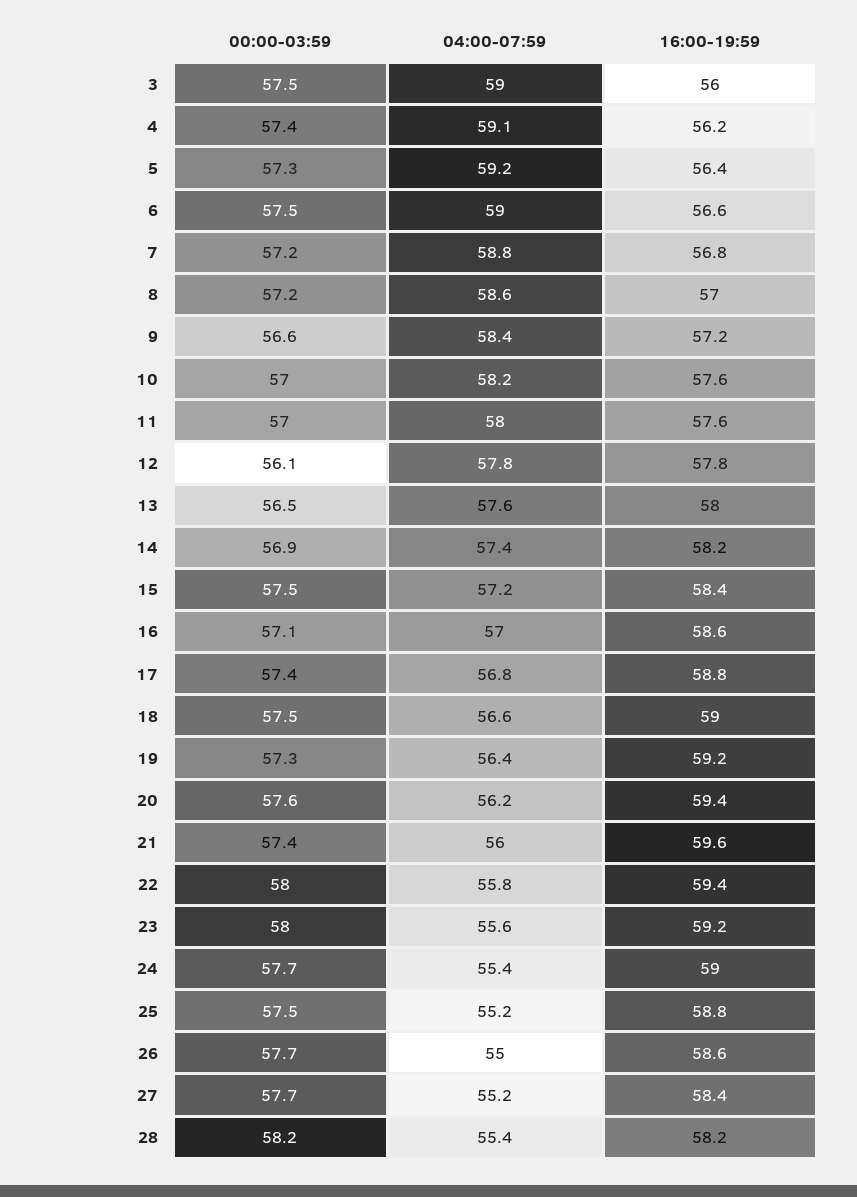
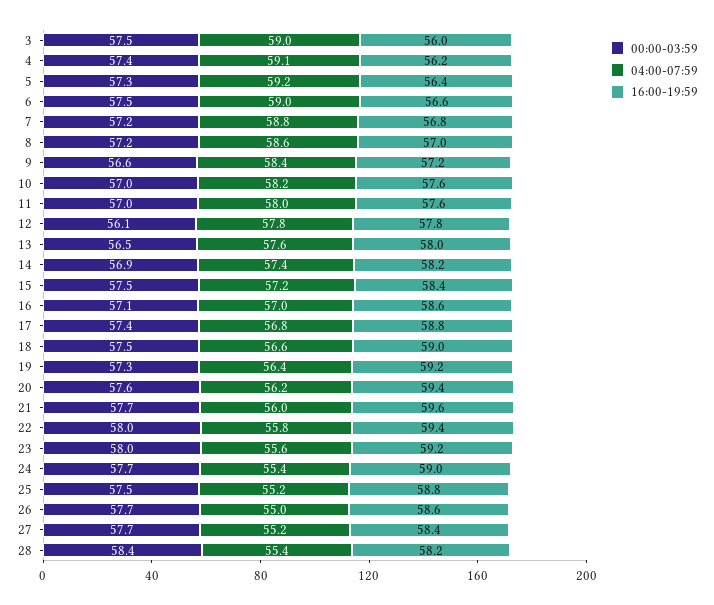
  {
    "00:00-03:59": {
      "3": 57.5,
      "4": 57.4,
      "5": 57.3,
      "6": 57.5,
      "7": 57.2,
      "8": 57.2,
      "9": 56.6,
      "10": 57,
      "11": 57,
      "12": 56.1,
      "13": 56.5,
      "14": 56.9,
      "15": 57.5,
      "16": 57.1,
      "17": 57.4,
      "18": 57.5,
      "19": 57.3,
      "20": 57.6,
-     "21": 57.4,
+     "21": 57.7,
      "22": 58,
      "23": 58,
      "24": 57.7,
      "25": 57.5,
      "26": 57.7,
      "27": 57.7,
-     "28": 58.2
+     "28": 58.4
    },
    "04:00-07:59": {
      "3": 59,
      "4": 59.1,
      "5": 59.2,
      "6": 59,
      "7": 58.8,
      "8": 58.6,
      "9": 58.4,
      "10": 58.2,
      "11": 58,
      "12": 57.8,
      "13": 57.6,
      "14": 57.4,
      "15": 57.2,
      "16": 57,
      "17": 56.8,
      "18": 56.6,
      "19": 56.4,
      "20": 56.2,
      "21": 56,
      "22": 55.8,
      "23": 55.6,
      "24": 55.4,
      "25": 55.2,
      "26": 55,
      "27": 55.2,
      "28": 55.4
    },
    "16:00-19:59": {
      "3": 56,
      "4": 56.2,
      "5": 56.4,
      "6": 56.6,
      "7": 56.8,
      "8": 57,
      "9": 57.2,
      "10": 57.6,
      "11": 57.6,
      "12": 57.8,
      "13": 58,
      "14": 58.2,
      "15": 58.4,
      "16": 58.6,
      "17": 58.8,
      "18": 59,
      "19": 59.2,
      "20": 59.4,
      "21": 59.6,
      "22": 59.4,
      "23": 59.2,
      "24": 59,
      "25": 58.8,
      "26": 58.6,
      "27": 58.4,
      "28": 58.2
    }
  }

